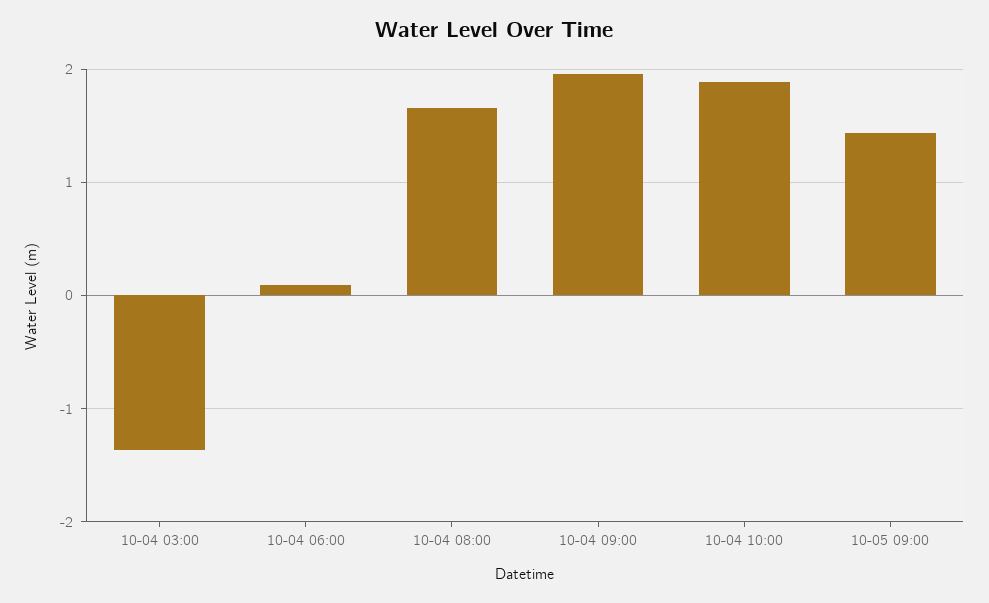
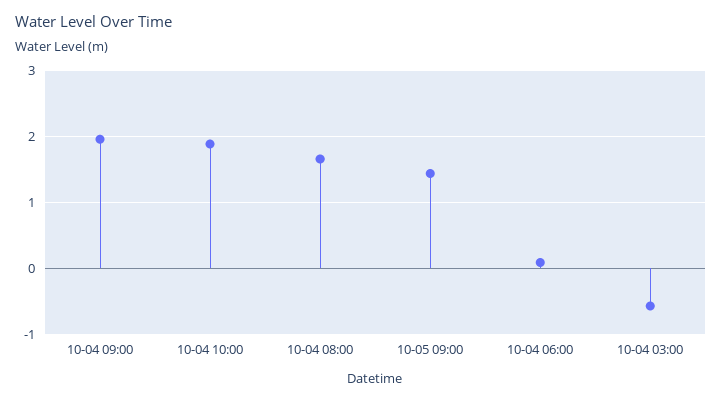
  {
-   "10-04 03:00": -1.4,
+   "10-04 03:00": -0.6,
    "10-04 06:00": 0.1,
    "10-04 08:00": 1.7,
    "10-04 09:00": 2,
    "10-04 10:00": 1.9,
    "10-05 09:00": 1.4
  }

